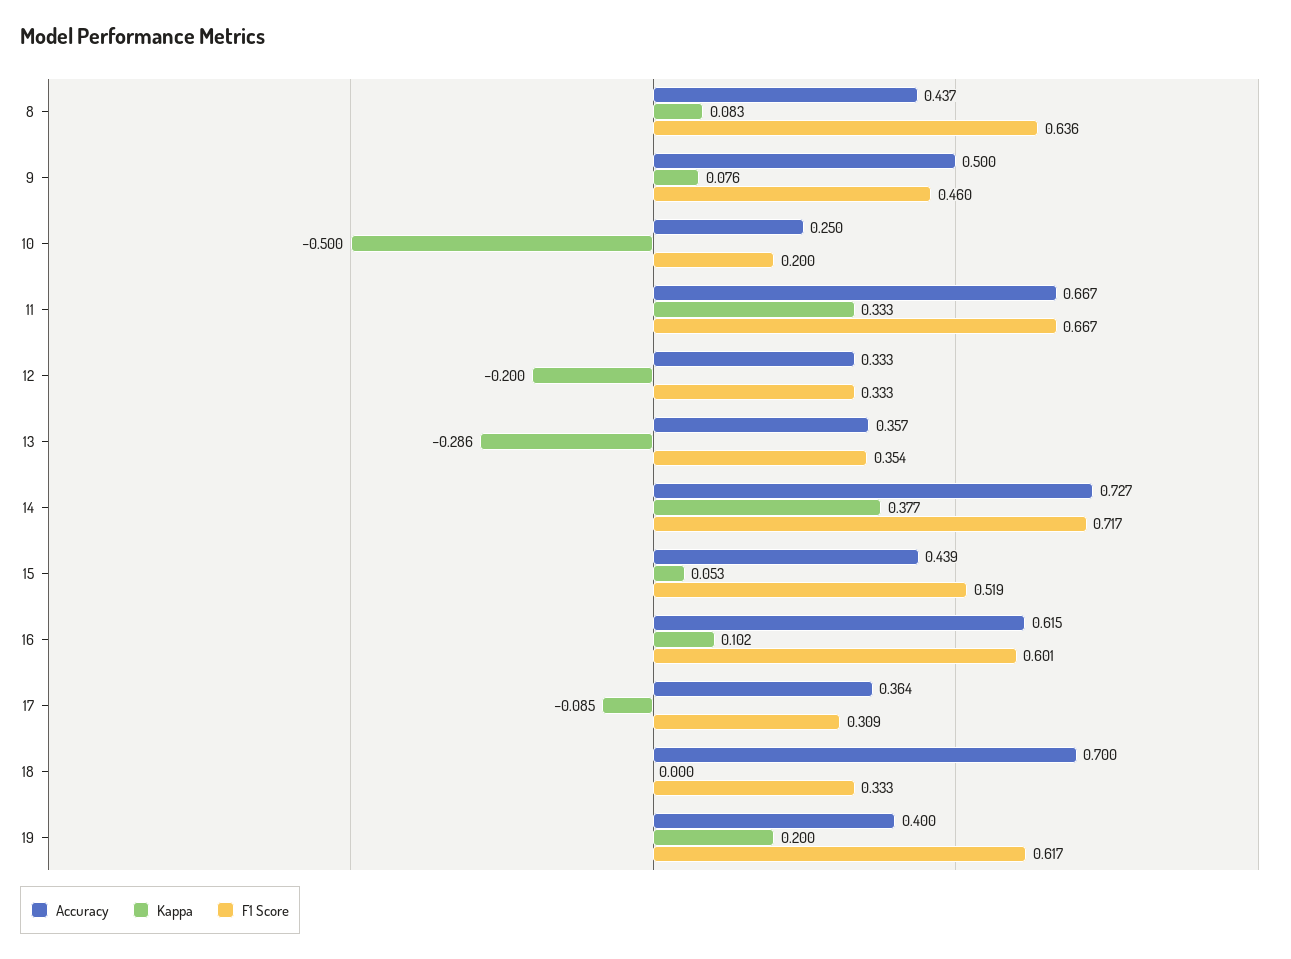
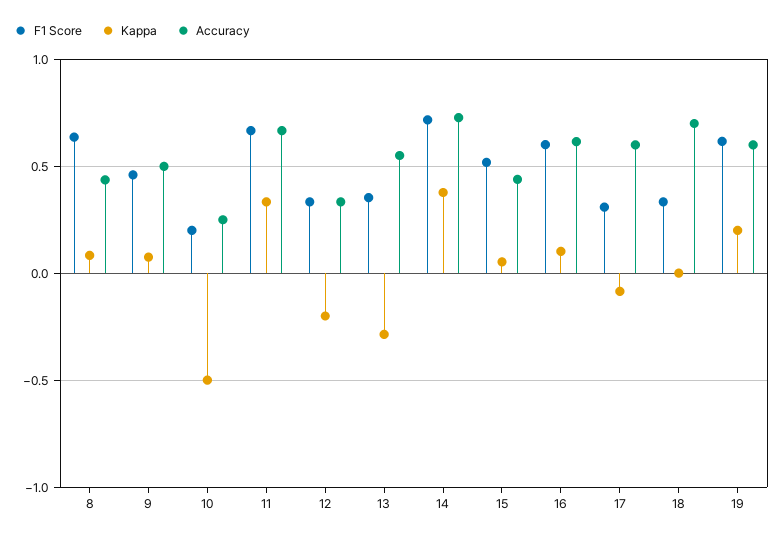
  {
    "Accuracy": {
      "8": 0.437,
      "9": 0.5,
      "10": 0.25,
      "11": 0.667,
      "12": 0.333,
-     "13": 0.357,
+     "13": 0.55,
      "14": 0.727,
      "15": 0.439,
      "16": 0.615,
-     "17": 0.364,
+     "17": 0.6,
      "18": 0.7,
-     "19": 0.4
+     "19": 0.6
    },
    "Kappa": {
      "8": 0.083,
      "9": 0.076,
      "10": -0.5,
      "11": 0.333,
      "12": -0.2,
      "13": -0.286,
      "14": 0.377,
      "15": 0.053,
      "16": 0.102,
      "17": -0.085,
      "18": 0,
      "19": 0.2
    },
    "F1 Score": {
      "8": 0.636,
      "9": 0.46,
      "10": 0.2,
      "11": 0.667,
      "12": 0.333,
      "13": 0.354,
      "14": 0.717,
      "15": 0.519,
      "16": 0.601,
      "17": 0.309,
      "18": 0.333,
      "19": 0.617
    }
  }

